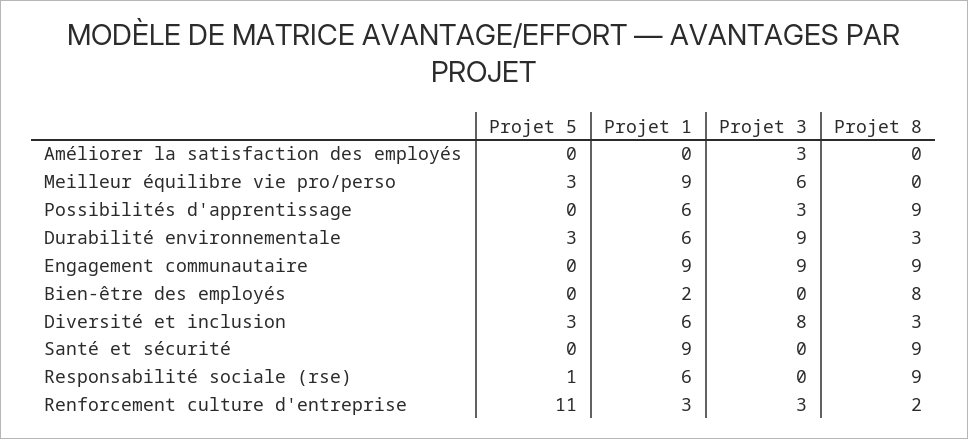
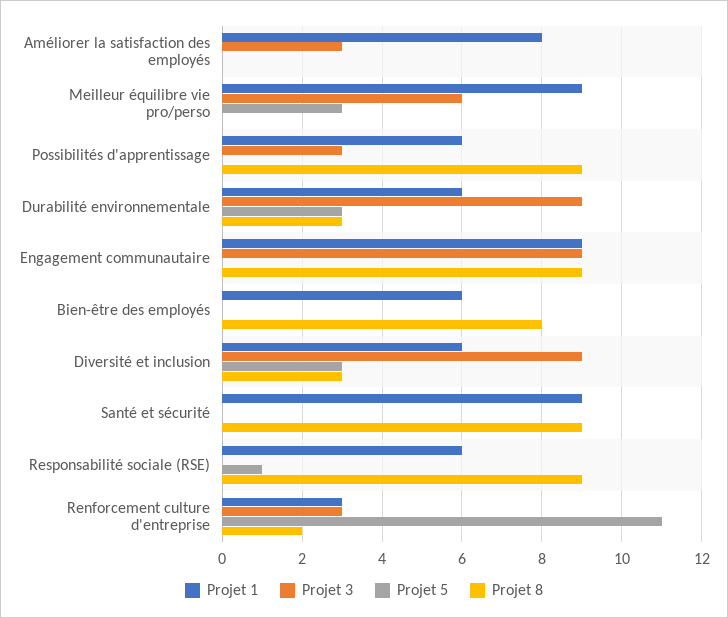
  {
    "Projet 5": {
      "Améliorer la satisfaction des employés": 0,
      "Meilleur équilibre vie pro/perso": 3,
      "Possibilités d'apprentissage": 0,
      "Durabilité environnementale": 3,
      "Engagement communautaire": 0,
      "Bien-être des employés": 0,
      "Diversité et inclusion": 3,
      "Santé et sécurité": 0,
      "Responsabilité sociale (rse)": 1,
      "Renforcement culture d'entreprise": 11
    },
    "Projet 1": {
-     "Améliorer la satisfaction des employés": 0,
+     "Améliorer la satisfaction des employés": 8,
      "Meilleur équilibre vie pro/perso": 9,
      "Possibilités d'apprentissage": 6,
      "Durabilité environnementale": 6,
      "Engagement communautaire": 9,
-     "Bien-être des employés": 2,
+     "Bien-être des employés": 6,
      "Diversité et inclusion": 6,
      "Santé et sécurité": 9,
      "Responsabilité sociale (rse)": 6,
      "Renforcement culture d'entreprise": 3
    },
    "Projet 3": {
      "Améliorer la satisfaction des employés": 3,
      "Meilleur équilibre vie pro/perso": 6,
      "Possibilités d'apprentissage": 3,
      "Durabilité environnementale": 9,
      "Engagement communautaire": 9,
      "Bien-être des employés": 0,
-     "Diversité et inclusion": 8,
+     "Diversité et inclusion": 9,
      "Santé et sécurité": 0,
      "Responsabilité sociale (rse)": 0,
      "Renforcement culture d'entreprise": 3
    },
    "Projet 8": {
      "Améliorer la satisfaction des employés": 0,
      "Meilleur équilibre vie pro/perso": 0,
      "Possibilités d'apprentissage": 9,
      "Durabilité environnementale": 3,
      "Engagement communautaire": 9,
      "Bien-être des employés": 8,
      "Diversité et inclusion": 3,
      "Santé et sécurité": 9,
      "Responsabilité sociale (rse)": 9,
      "Renforcement culture d'entreprise": 2
    }
  }

